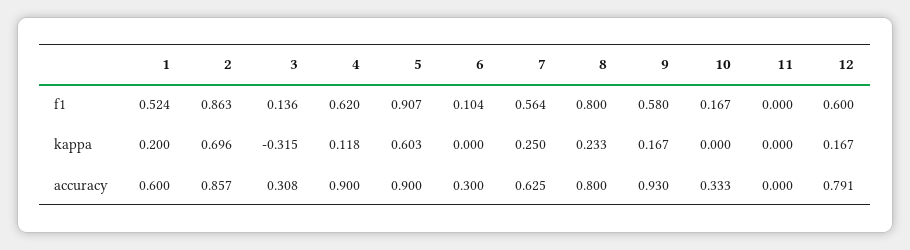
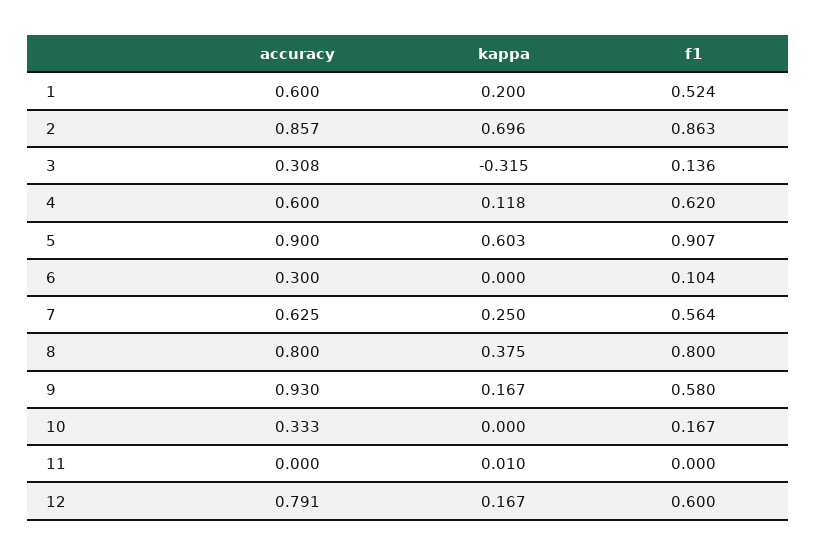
  {
    "1": {
      "f1": 0.524,
      "kappa": 0.2,
      "accuracy": 0.6
    },
    "2": {
      "f1": 0.863,
      "kappa": 0.696,
      "accuracy": 0.857
    },
    "3": {
      "f1": 0.136,
      "kappa": -0.315,
      "accuracy": 0.308
    },
    "4": {
      "f1": 0.62,
      "kappa": 0.118,
-     "accuracy": 0.9
+     "accuracy": 0.6
    },
    "5": {
      "f1": 0.907,
      "kappa": 0.603,
      "accuracy": 0.9
    },
    "6": {
      "f1": 0.104,
      "kappa": 0,
      "accuracy": 0.3
    },
    "7": {
      "f1": 0.564,
      "kappa": 0.25,
      "accuracy": 0.625
    },
    "8": {
      "f1": 0.8,
-     "kappa": 0.233,
+     "kappa": 0.375,
      "accuracy": 0.8
    },
    "9": {
      "f1": 0.58,
      "kappa": 0.167,
      "accuracy": 0.93
    },
    "10": {
      "f1": 0.167,
      "kappa": 0,
      "accuracy": 0.333
    },
    "11": {
      "f1": 0,
-     "kappa": 0,
+     "kappa": 0.01,
      "accuracy": 0
    },
    "12": {
      "f1": 0.6,
      "kappa": 0.167,
      "accuracy": 0.791
    }
  }

